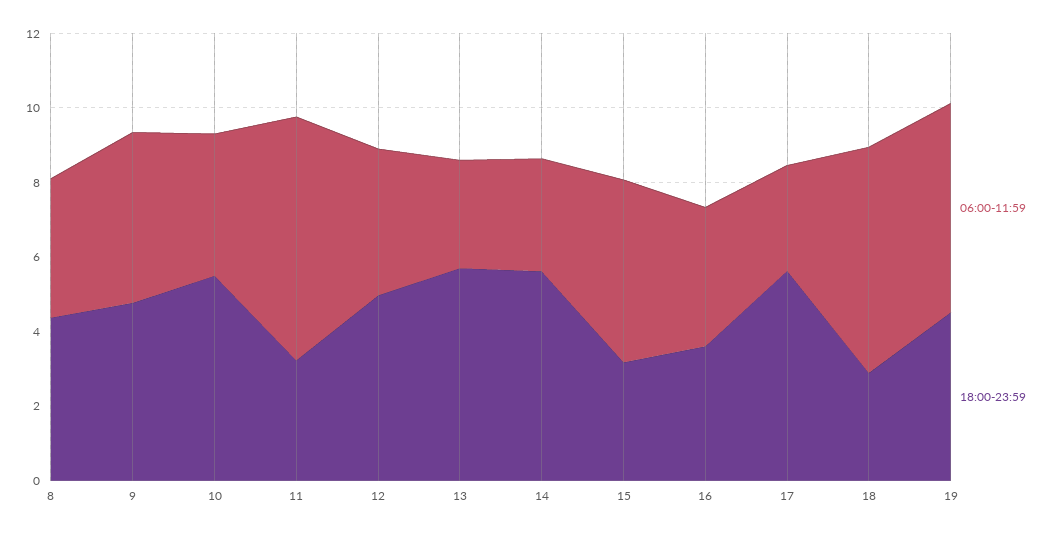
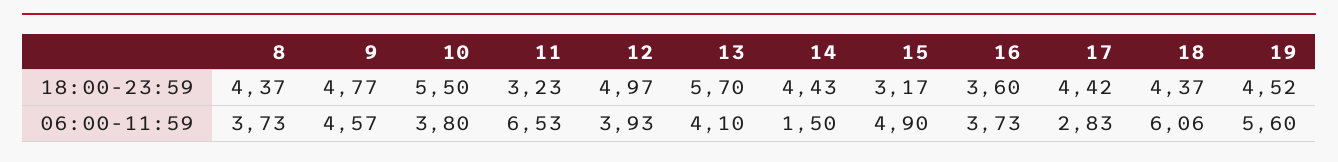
  {
    "06:00-11:59": {
      "8": 3.73,
      "9": 4.57,
      "10": 3.8,
      "11": 6.53,
      "12": 3.93,
-     "13": 3,
+     "13": 4.1,
-     "14": 3,
+     "14": 1.5,
      "15": 4.9,
      "16": 3.73,
      "17": 2.83,
      "18": 6.06,
      "19": 5.6
    },
    "18:00-23:59": {
      "8": 4.37,
      "9": 4.77,
      "10": 5.5,
      "11": 3.23,
      "12": 4.97,
      "13": 5.7,
-     "14": 5.5,
+     "14": 4.43,
      "15": 3.17,
      "16": 3.6,
-     "17": 5.5,
+     "17": 4.42,
-     "18": 3,
+     "18": 4.37,
      "19": 4.52
    }
  }

